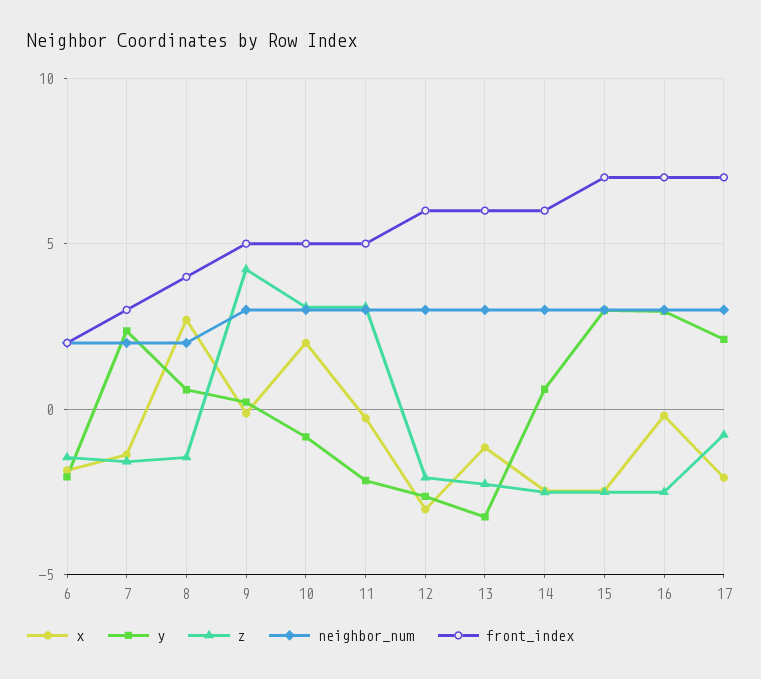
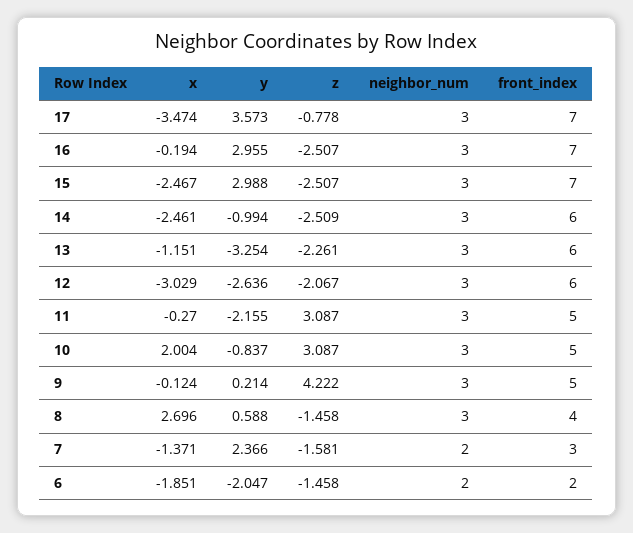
  {
    "x": {
      "6": -1.851,
      "7": -1.371,
      "8": 2.696,
      "9": -0.124,
      "10": 2.004,
      "11": -0.27,
      "12": -3.029,
      "13": -1.151,
      "14": -2.461,
      "15": -2.467,
      "16": -0.194,
-     "17": -2
+     "17": -3.474
    },
    "y": {
      "6": -2.047,
      "7": 2.366,
      "8": 0.588,
      "9": 0.214,
      "10": -0.837,
      "11": -2.155,
      "12": -2.636,
      "13": -3.254,
-     "14": 0.5,
+     "14": -0.994,
      "15": 2.988,
      "16": 2.955,
-     "17": 2
+     "17": 3.573
    },
    "z": {
      "6": -1.458,
      "7": -1.581,
      "8": -1.458,
      "9": 4.222,
      "10": 3.087,
      "11": 3.087,
      "12": -2.067,
      "13": -2.261,
      "14": -2.509,
      "15": -2.507,
      "16": -2.507,
      "17": -0.778
    },
    "neighbor_num": {
      "6": 2,
      "7": 2,
-     "8": 2,
+     "8": 3,
      "9": 3,
      "10": 3,
      "11": 3,
      "12": 3,
      "13": 3,
      "14": 3,
      "15": 3,
      "16": 3,
      "17": 3
    },
    "front_index": {
      "6": 2,
      "7": 3,
      "8": 4,
      "9": 5,
      "10": 5,
      "11": 5,
      "12": 6,
      "13": 6,
      "14": 6,
      "15": 7,
      "16": 7,
      "17": 7
    }
  }

